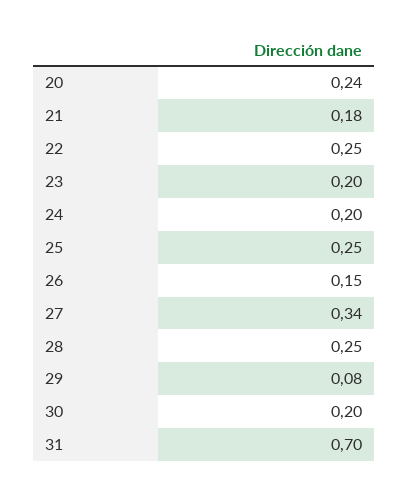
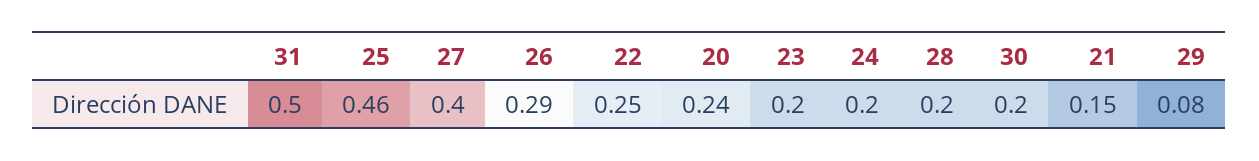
  {
    "20": 0.24,
-   "21": 0.18,
+   "21": 0.15,
    "22": 0.25,
    "23": 0.2,
    "24": 0.2,
-   "25": 0.25,
+   "25": 0.46,
-   "26": 0.15,
+   "26": 0.29,
-   "27": 0.34,
+   "27": 0.4,
-   "28": 0.25,
+   "28": 0.2,
    "29": 0.08,
    "30": 0.2,
-   "31": 0.7
+   "31": 0.5
  }

